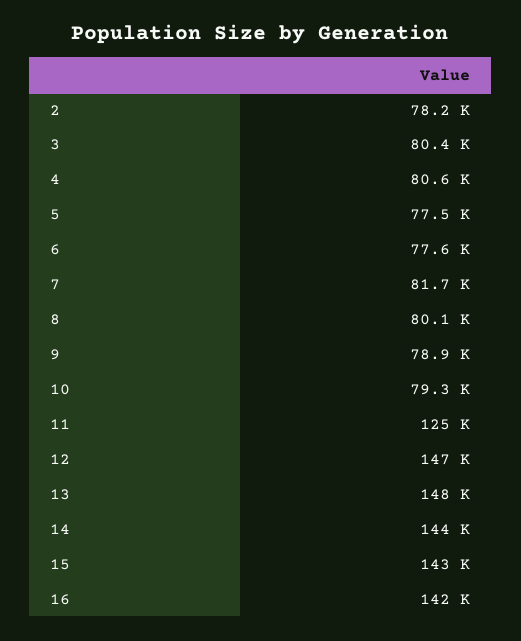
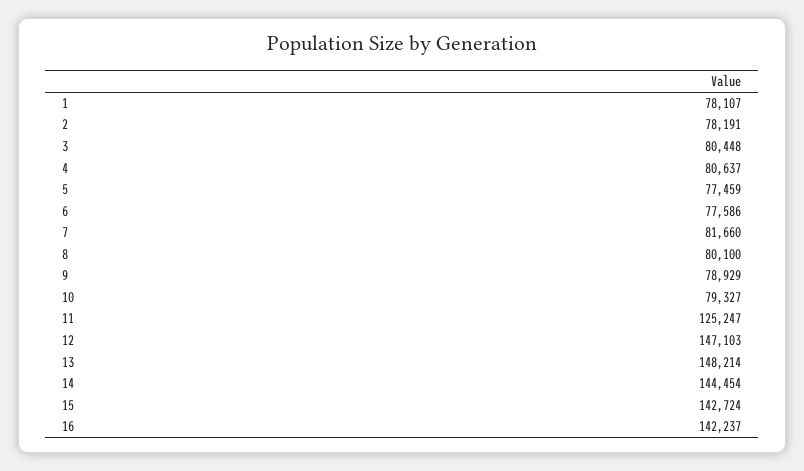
  {
    "2": 78191,
    "3": 80448,
    "4": 80637,
    "5": 77459,
    "6": 77586,
    "7": 81660,
    "8": 80100,
    "9": 78929,
    "10": 79327,
    "11": 125247,
    "12": 147103,
    "13": 148214,
    "14": 144454,
    "15": 142724,
-   "16": 142237
+   "16": 142237,
+   "1": 78107
  }

